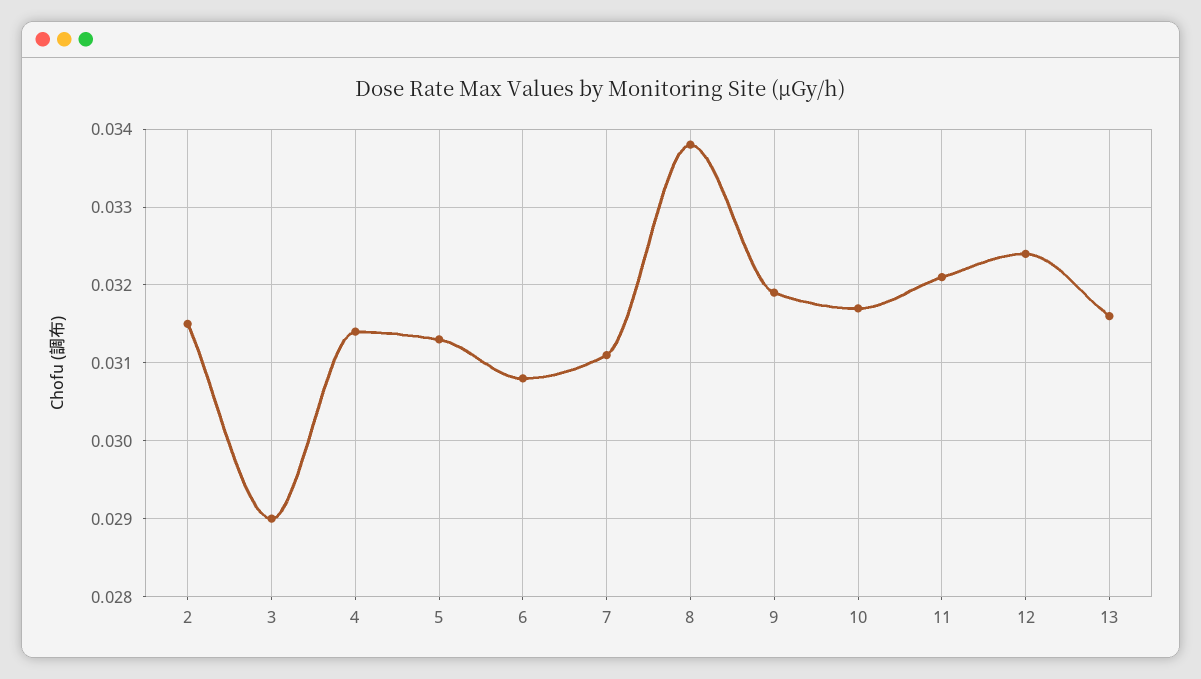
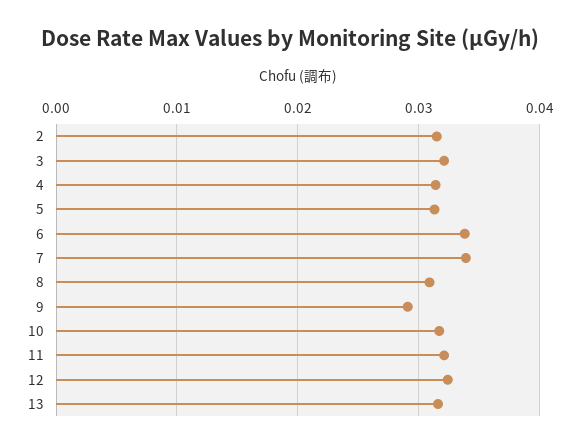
  {
    "2": 0.0315,
-   "3": 0.029,
+   "3": 0.032,
    "4": 0.0314,
    "5": 0.0313,
-   "6": 0.0308,
+   "6": 0.034,
-   "7": 0.0311,
+   "7": 0.034,
-   "8": 0.0338,
+   "8": 0.031,
-   "9": 0.0319,
+   "9": 0.029,
    "10": 0.0317,
    "11": 0.0321,
    "12": 0.0324,
    "13": 0.0316
  }

